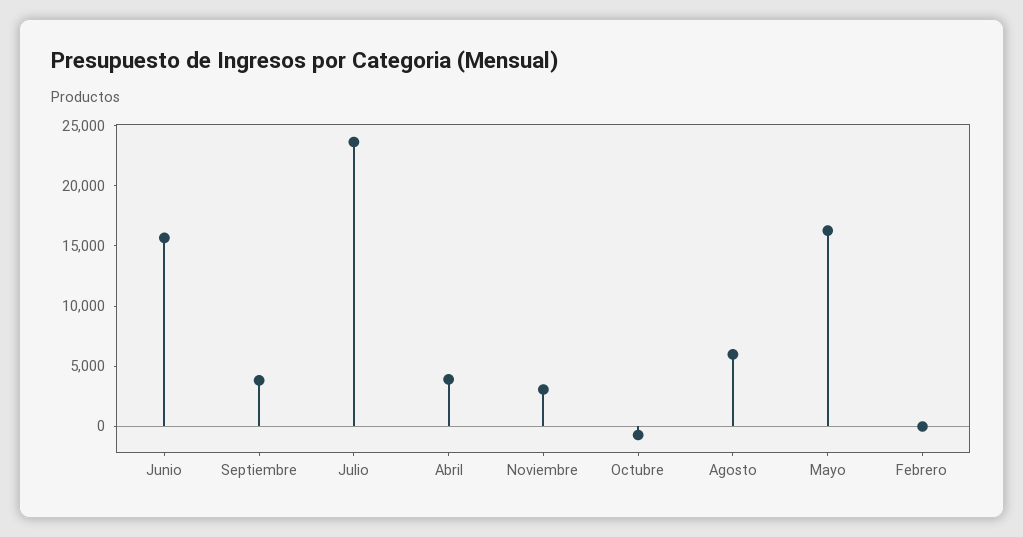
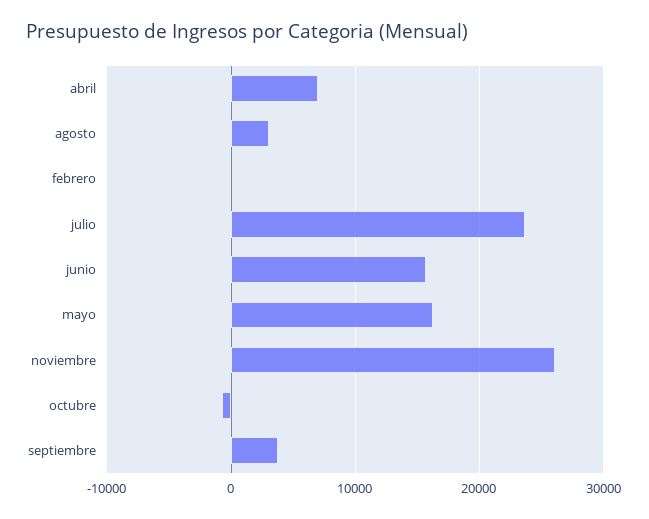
  {
    "Junio": 16000,
    "Septiembre": 4000,
    "Julio": 24000,
-   "Abril": 4000,
+   "Abril": 7000,
-   "Noviembre": 3000,
+   "Noviembre": 26000,
    "Octubre": -1000,
-   "Agosto": 6000,
+   "Agosto": 3000,
    "Mayo": 16000,
    "Febrero": 0
  }

